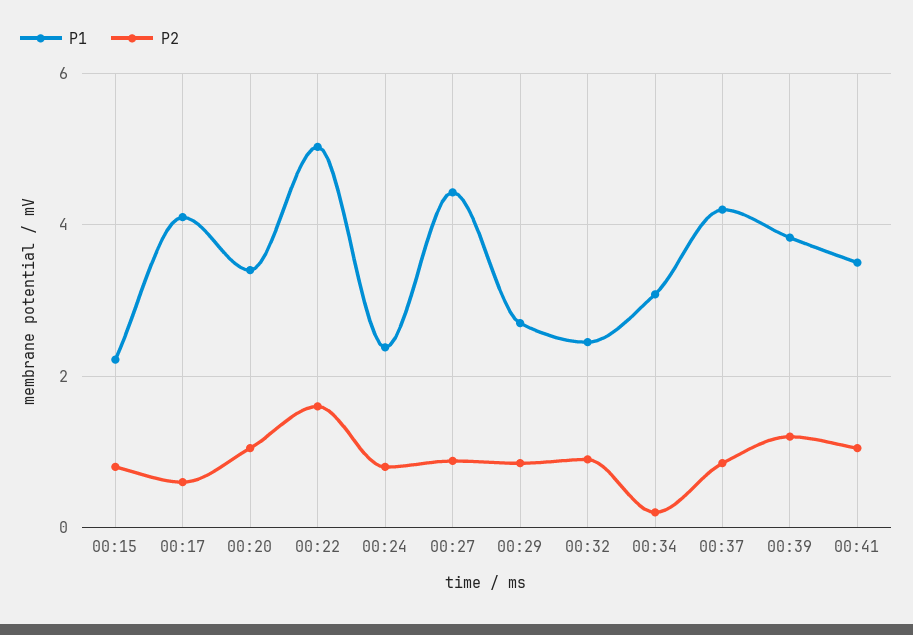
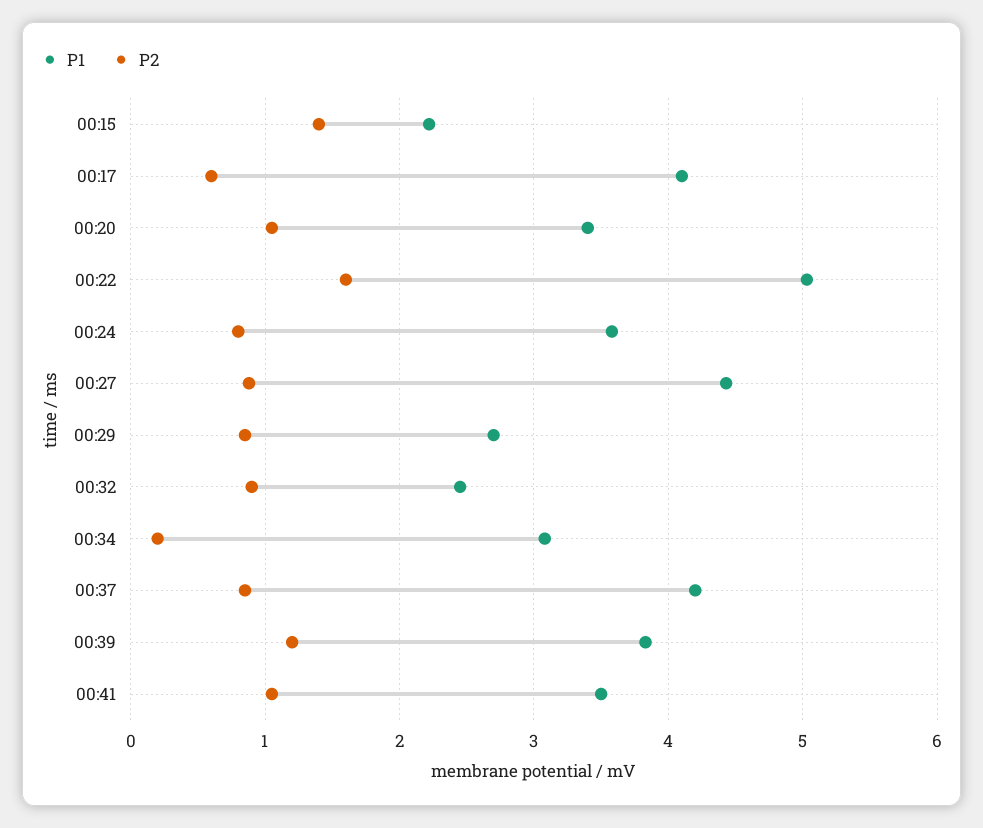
  {
    "P1": {
      "00:15": 2.2,
      "00:17": 4.1,
      "00:20": 3.4,
      "00:22": 5,
-     "00:24": 2.4,
+     "00:24": 3.6,
      "00:27": 4.4,
      "00:29": 2.7,
      "00:32": 2.5,
      "00:34": 3.1,
      "00:37": 4.2,
      "00:39": 3.8,
      "00:41": 3.5
    },
    "P2": {
-     "00:15": 0.8,
+     "00:15": 1.4,
      "00:17": 0.6,
      "00:20": 1.1,
      "00:22": 1.6,
      "00:24": 0.8,
      "00:27": 0.9,
      "00:29": 0.9,
      "00:32": 0.9,
      "00:34": 0.2,
      "00:37": 0.9,
      "00:39": 1.2,
      "00:41": 1.1
    }
  }

